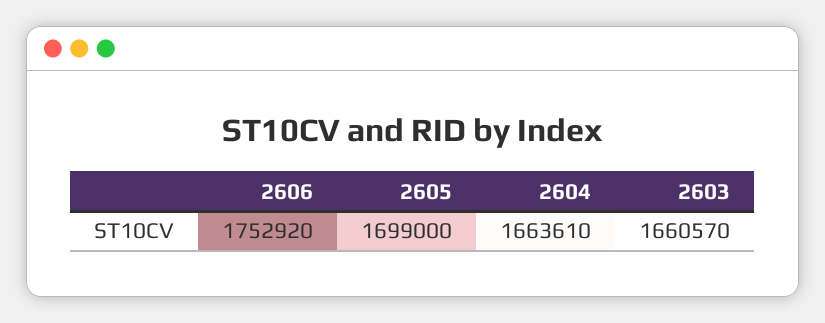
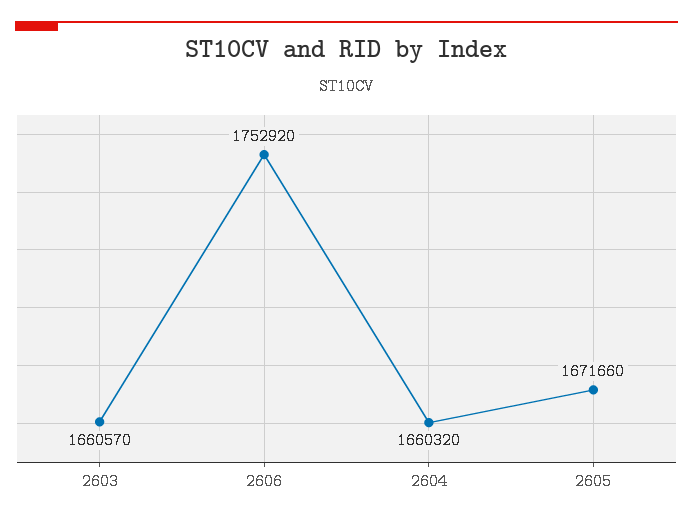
  {
    "2606": 1752920,
-   "2605": 1699000,
+   "2605": 1671660,
-   "2604": 1663610,
+   "2604": 1660320,
    "2603": 1660570
  }

